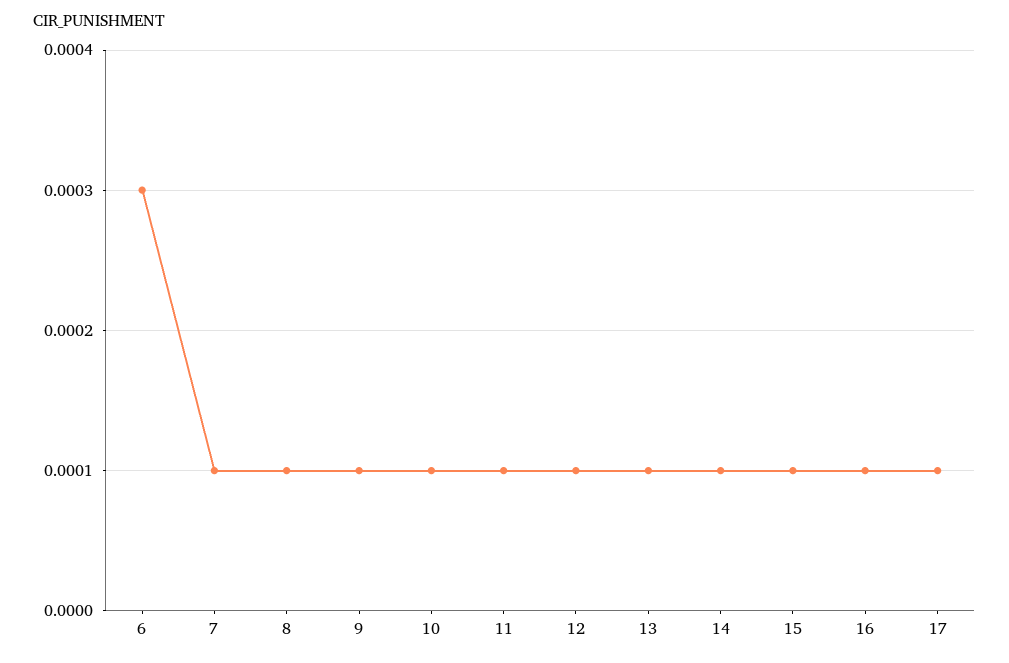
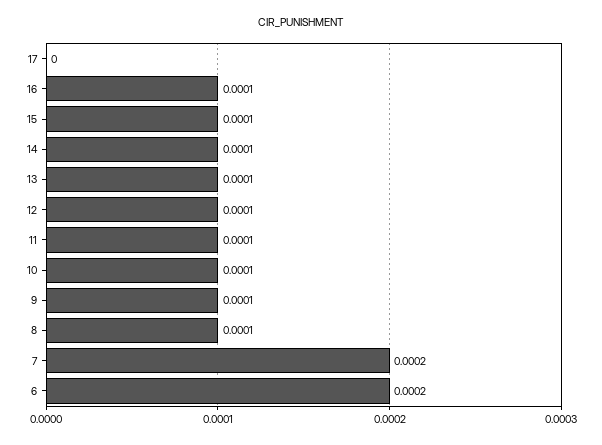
  {
-   "6": 0.0003,
+   "6": 0.0002,
-   "7": 0.0001,
+   "7": 0.0002,
    "8": 0.0001,
    "9": 0.0001,
    "10": 0.0001,
    "11": 0.0001,
    "12": 0.0001,
    "13": 0.0001,
    "14": 0.0001,
    "15": 0.0001,
    "16": 0.0001,
-   "17": 0.0001
+   "17": 0
  }

